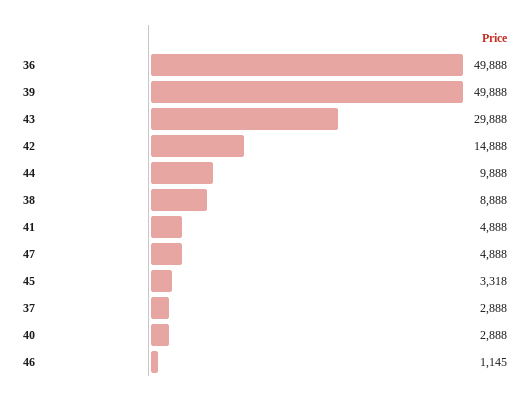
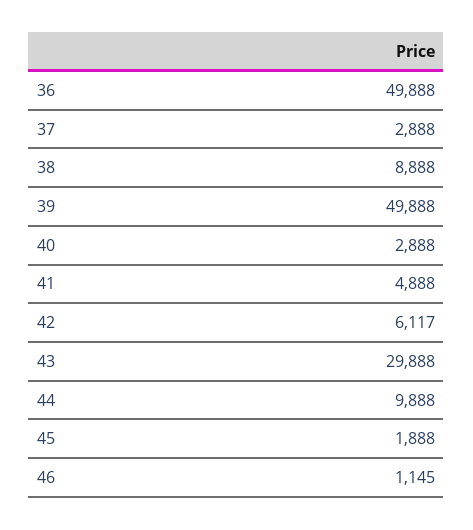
  {
    "36": 49888,
    "39": 49888,
    "43": 29888,
-   "42": 14888,
+   "42": 6117,
    "44": 9888,
    "38": 8888,
    "41": 4888,
-   "47": 4888,
-   "45": 3318,
+   "45": 1888,
    "37": 2888,
    "40": 2888,
    "46": 1145
  }

